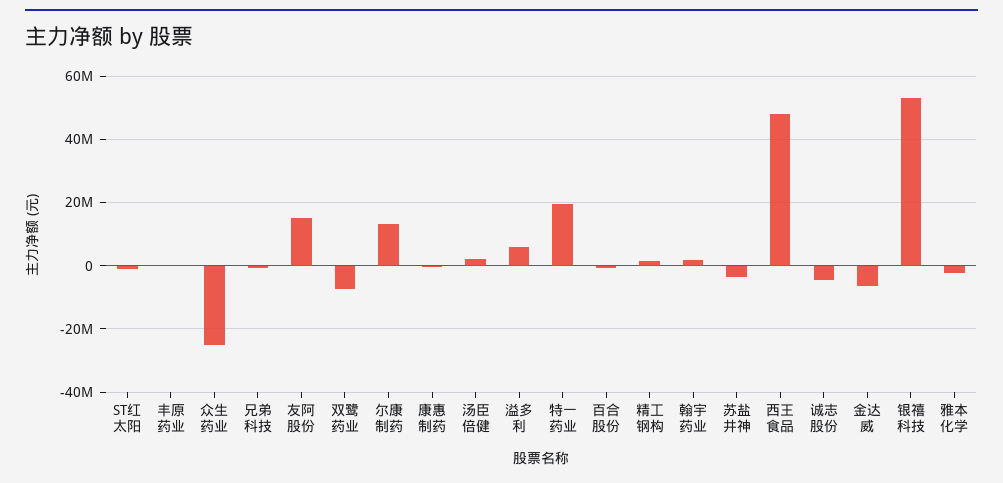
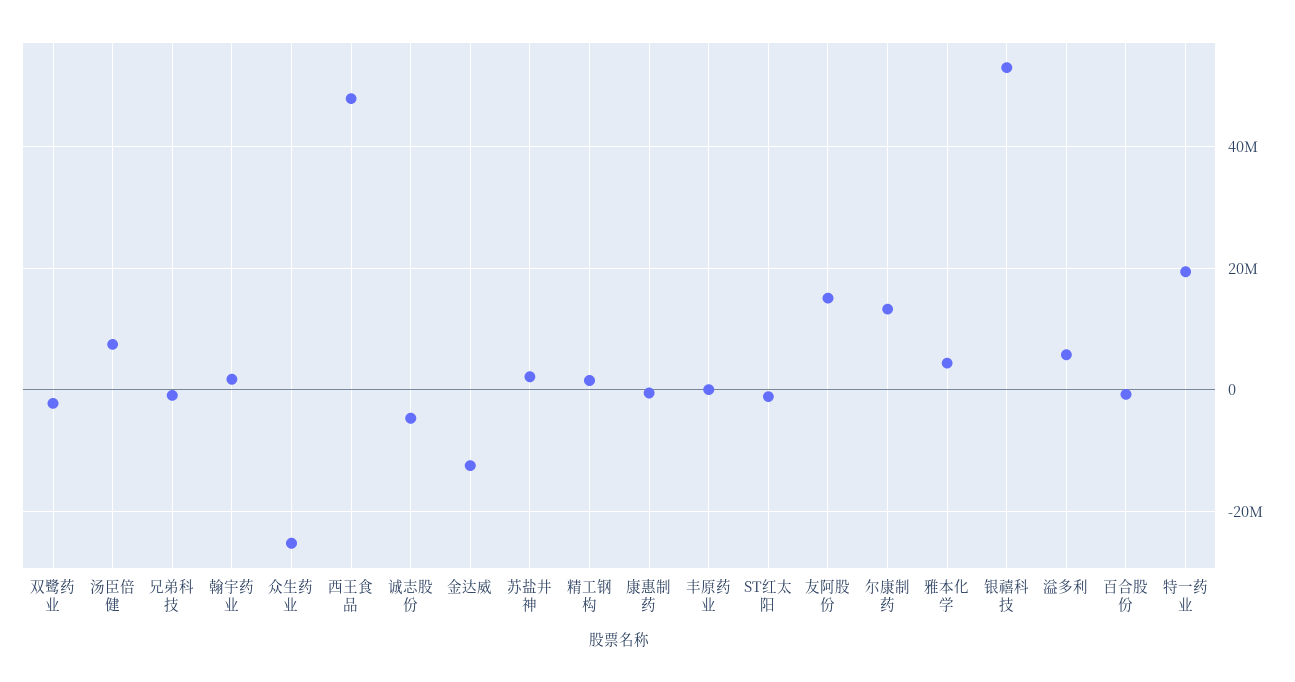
  {
    "ST红太阳": -2000000,
    "丰原药业": 0,
    "众生药业": -26000000,
    "兄弟科技": 0,
    "友阿股份": 16000000,
-   "双鹭药业": -8000000,
+   "双鹭药业": -2000000,
    "尔康制药": 14000000,
    "康惠制药": 0,
-   "汤臣倍健": 2000000,
+   "汤臣倍健": 8000000,
    "溢多利": 6000000,
    "特一药业": 20000000,
    "百合股份": 0,
    "精工钢构": 2000000,
    "翰宇药业": 2000000,
-   "苏盐井神": -4000000,
+   "苏盐井神": 2000000,
    "西王食品": 48000000,
    "诚志股份": -4000000,
-   "金达威": -6000000,
+   "金达威": -12000000,
    "银禧科技": 52000000,
-   "雅本化学": -2000000
+   "雅本化学": 4000000
  }

